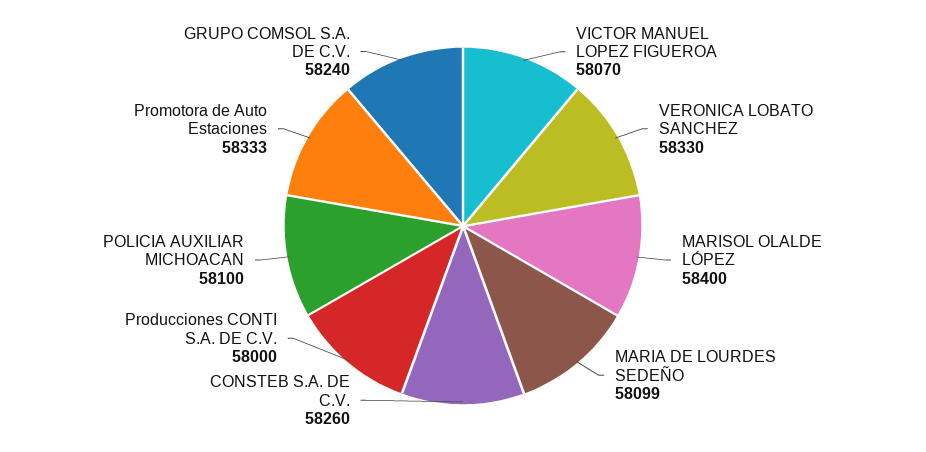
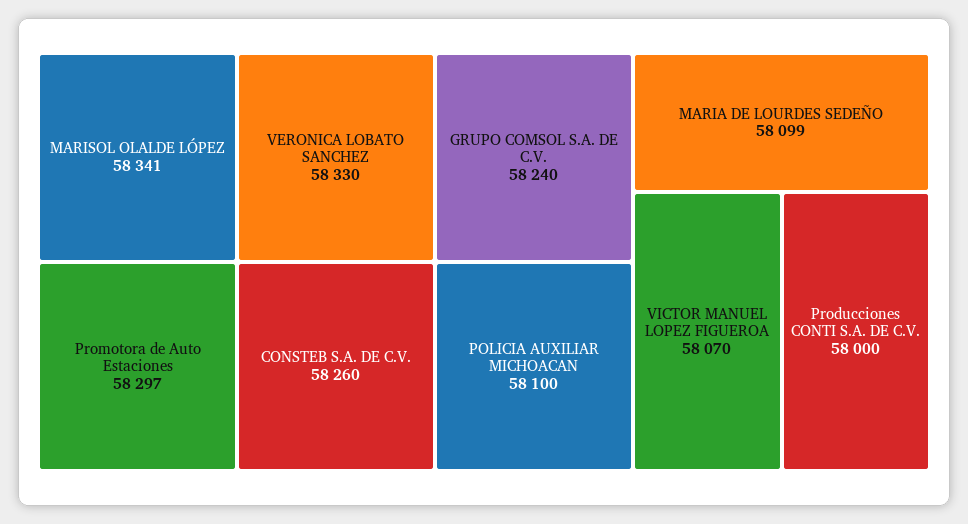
  {
    "VICTOR MANUEL LOPEZ FIGUEROA": 58070,
    "VERONICA LOBATO SANCHEZ": 58330,
-   "MARISOL OLALDE LÓPEZ": 58400,
+   "MARISOL OLALDE LÓPEZ": 58341,
    "MARIA DE LOURDES SEDEÑO": 58099,
    "CONSTEB S.A. DE C.V.": 58260,
    "Producciones CONTI S.A. DE C.V.": 58000,
    "POLICIA AUXILIAR MICHOACAN": 58100,
-   "Promotora de Auto Estaciones": 58333,
+   "Promotora de Auto Estaciones": 58297,
    "GRUPO COMSOL S.A. DE C.V.": 58240
  }

